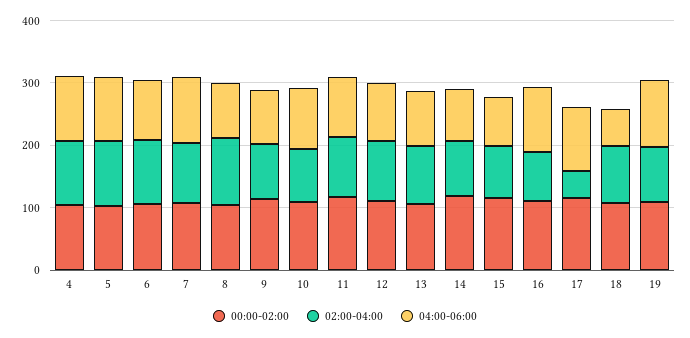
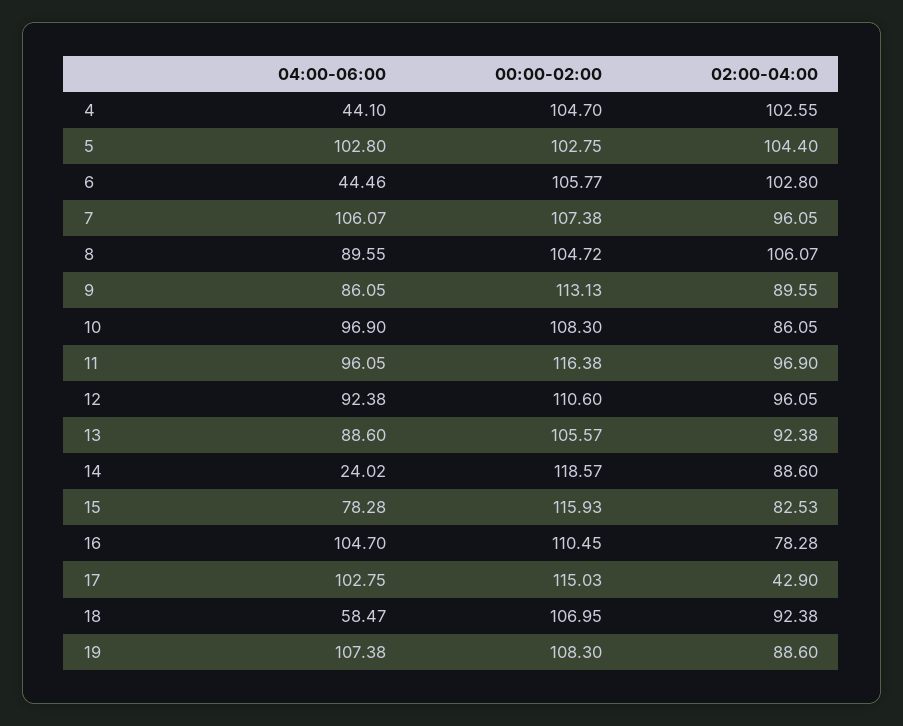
  {
    "00:00-02:00": {
      "4": 104.7,
      "5": 102.75,
      "6": 105.77,
      "7": 107.38,
      "8": 104.72,
      "9": 113.13,
      "10": 108.3,
      "11": 116.38,
      "12": 110.6,
      "13": 105.57,
      "14": 118.57,
      "15": 115.93,
      "16": 110.45,
      "17": 115.03,
      "18": 106.95,
      "19": 108.3
    },
    "02:00-04:00": {
      "4": 102.55,
      "5": 104.4,
      "6": 102.8,
      "7": 96.05,
      "8": 106.07,
      "9": 89.55,
      "10": 86.05,
      "11": 96.9,
      "12": 96.05,
      "13": 92.38,
      "14": 88.6,
      "15": 82.53,
      "16": 78.28,
      "17": 42.9,
      "18": 92.38,
      "19": 88.6
    },
    "04:00-06:00": {
-     "4": 100,
+     "4": 44.1,
      "5": 102.8,
-     "6": 100,
+     "6": 44.46,
      "7": 106.07,
      "8": 89.55,
      "9": 86.05,
      "10": 96.9,
      "11": 96.05,
      "12": 92.38,
      "13": 88.6,
-     "14": 80,
+     "14": 24.02,
      "15": 78.28,
      "16": 104.7,
      "17": 102.75,
      "18": 58.47,
      "19": 107.38
    }
  }

